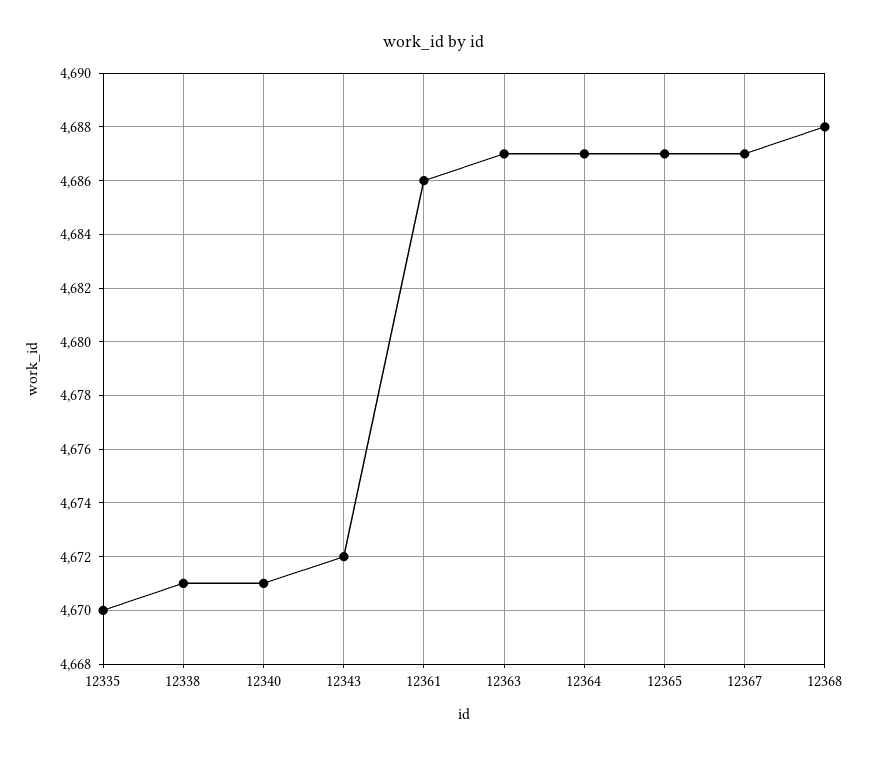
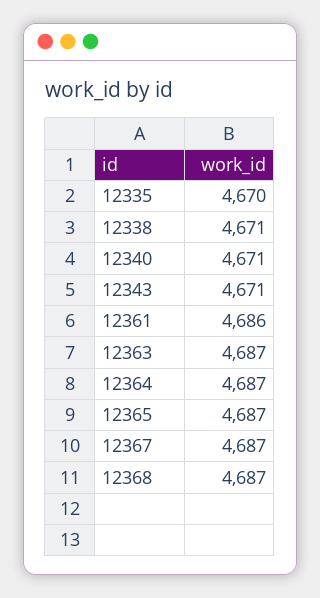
  {
    "12335": 4670,
    "12338": 4671,
    "12340": 4671,
-   "12343": 4672,
+   "12343": 4671,
    "12361": 4686,
    "12363": 4687,
    "12364": 4687,
    "12365": 4687,
    "12367": 4687,
-   "12368": 4688
+   "12368": 4687
  }

